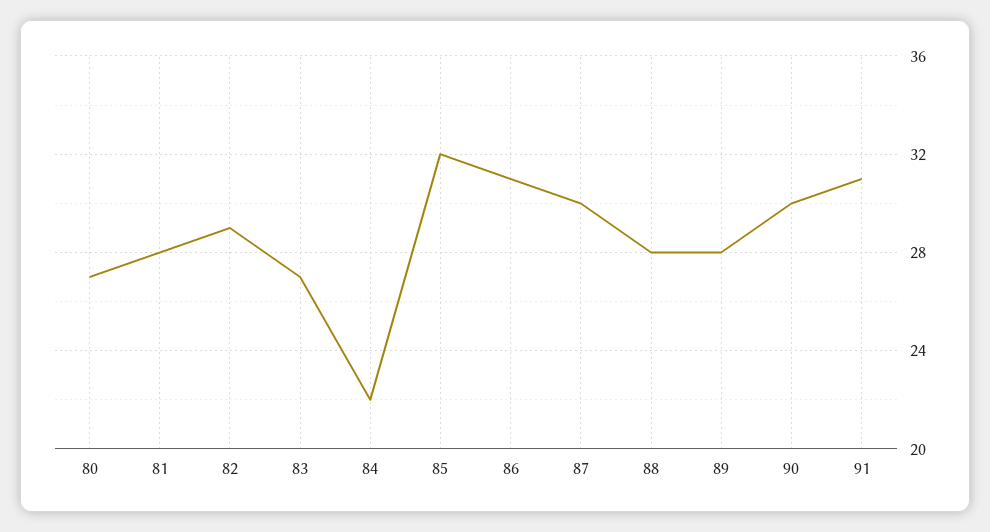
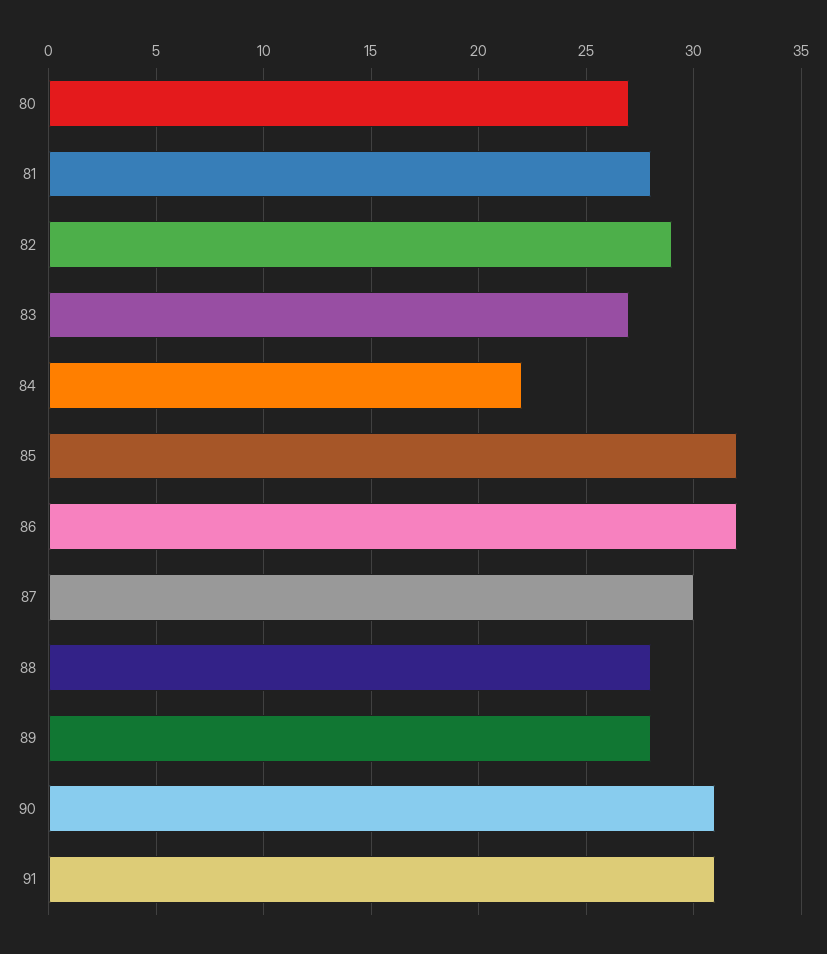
  {
    "80": 27,
    "81": 28,
    "82": 29,
    "83": 27,
    "84": 22,
    "85": 32,
-   "86": 31,
+   "86": 32,
    "87": 30,
    "88": 28,
    "89": 28,
-   "90": 30,
+   "90": 31,
    "91": 31
  }

